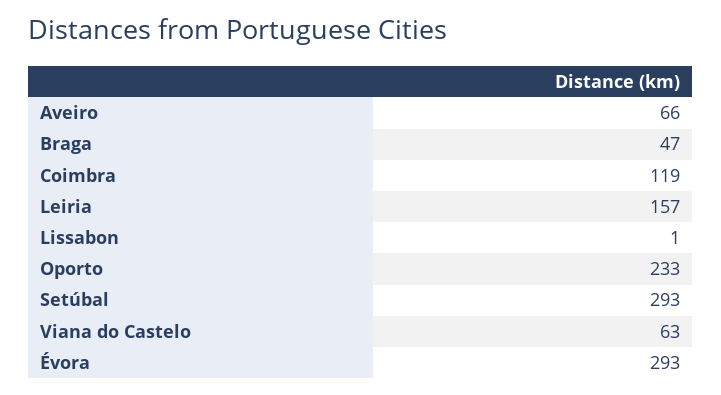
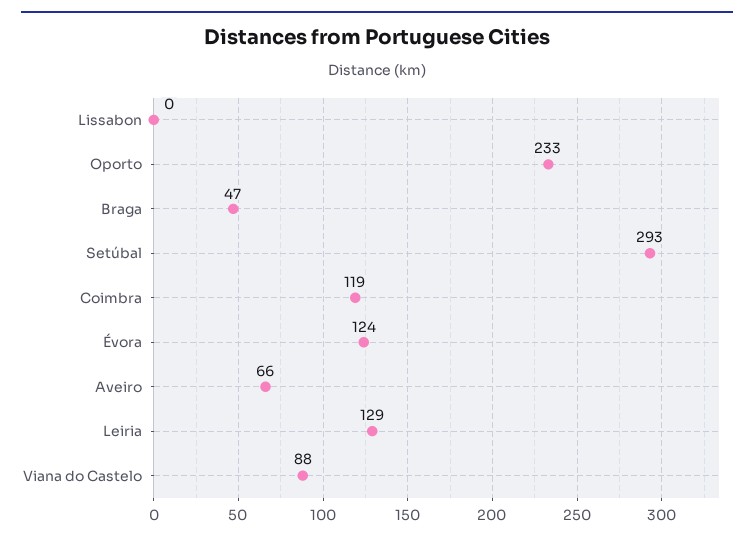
  {
    "Aveiro": 66,
    "Braga": 47,
    "Coimbra": 119,
-   "Leiria": 157,
+   "Leiria": 129,
-   "Lissabon": 1,
+   "Lissabon": 0,
    "Oporto": 233,
    "Setúbal": 293,
-   "Viana do Castelo": 63,
+   "Viana do Castelo": 88,
-   "Évora": 293
+   "Évora": 124
  }

